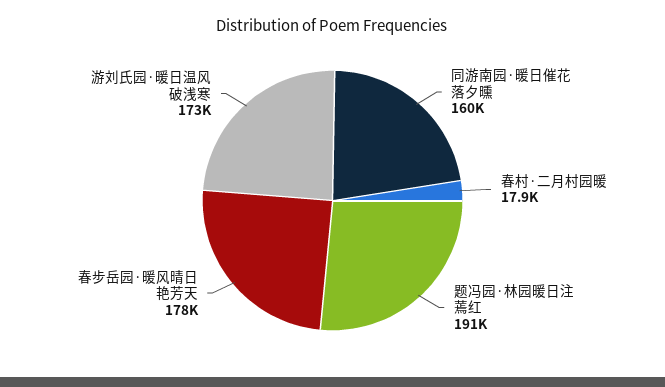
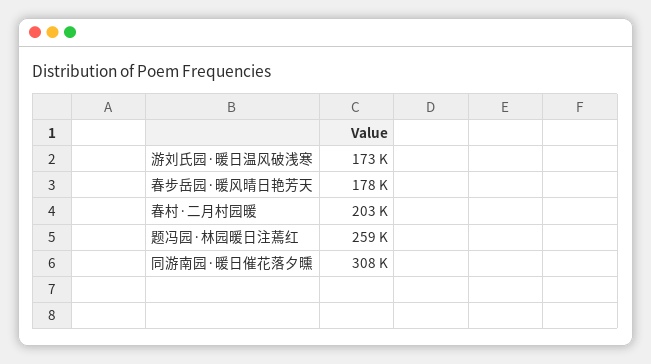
  {
-   "同游南园·暖日催花落夕曛": 160000,
+   "同游南园·暖日催花落夕曛": 308000,
-   "春村·二月村园暖": 17900,
+   "春村·二月村园暖": 203000,
-   "题冯园·林园暖日注蔫红": 191000,
+   "题冯园·林园暖日注蔫红": 259000,
    "春步岳园·暖风晴日艳芳天": 178000,
    "游刘氏园·暖日温风破浅寒": 173000
  }

